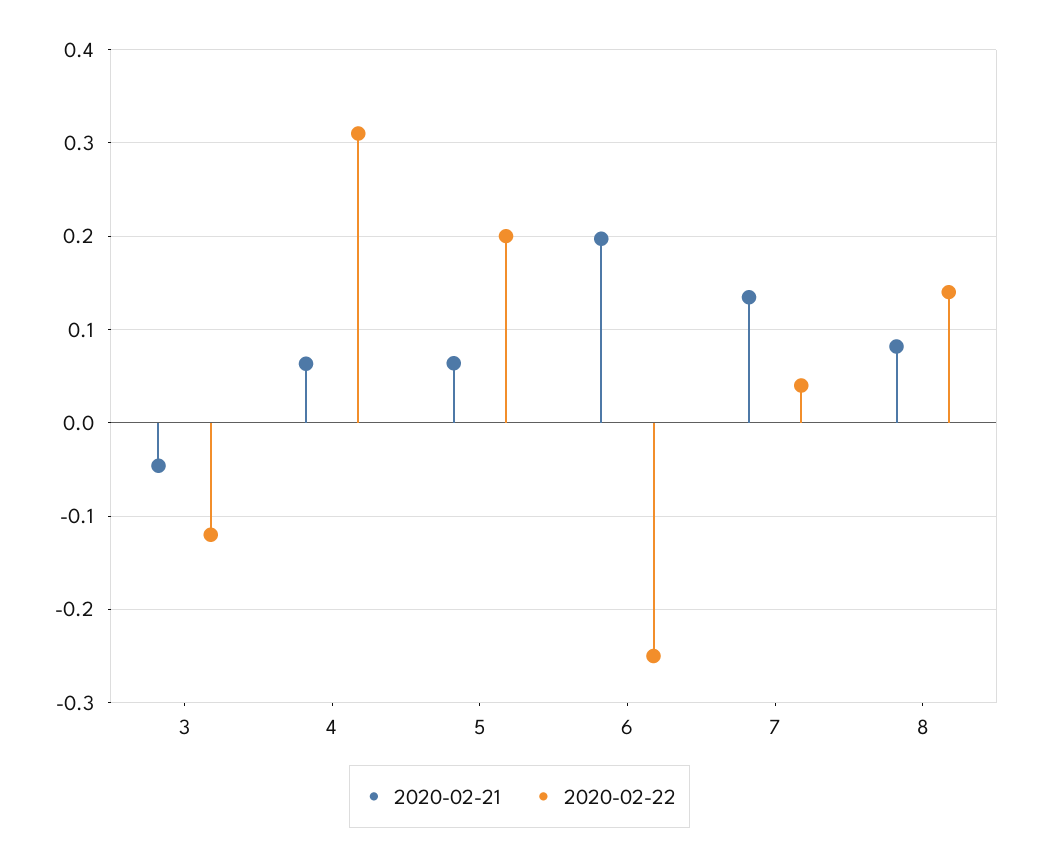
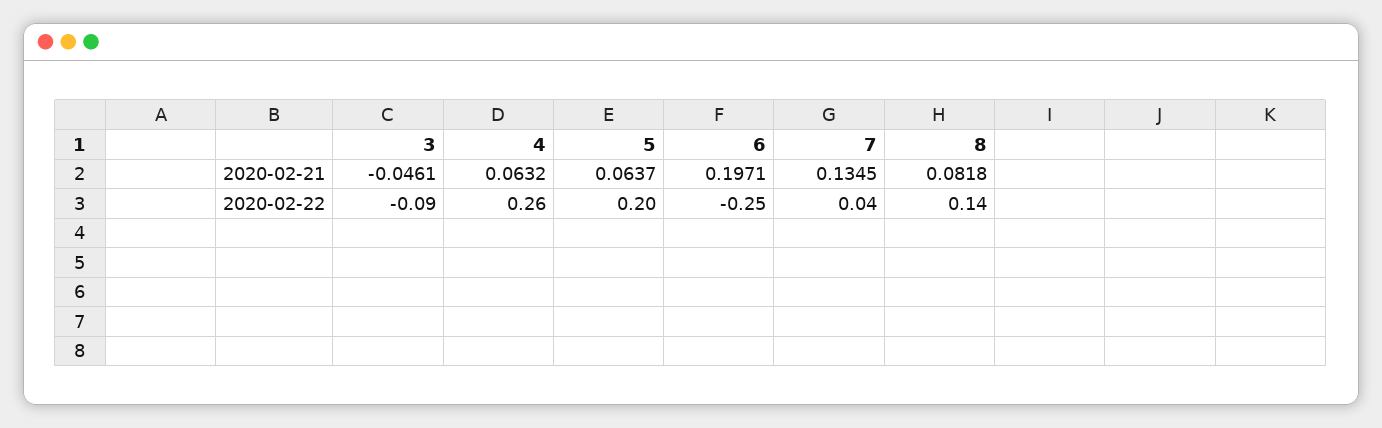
  {
    "2020-02-21": {
      "3": -0.0461,
      "4": 0.0632,
      "5": 0.0637,
      "6": 0.1971,
      "7": 0.1345,
      "8": 0.0818
    },
    "2020-02-22": {
-     "3": -0.12,
+     "3": -0.09,
-     "4": 0.31,
+     "4": 0.26,
      "5": 0.2,
      "6": -0.25,
      "7": 0.04,
      "8": 0.14
    }
  }

